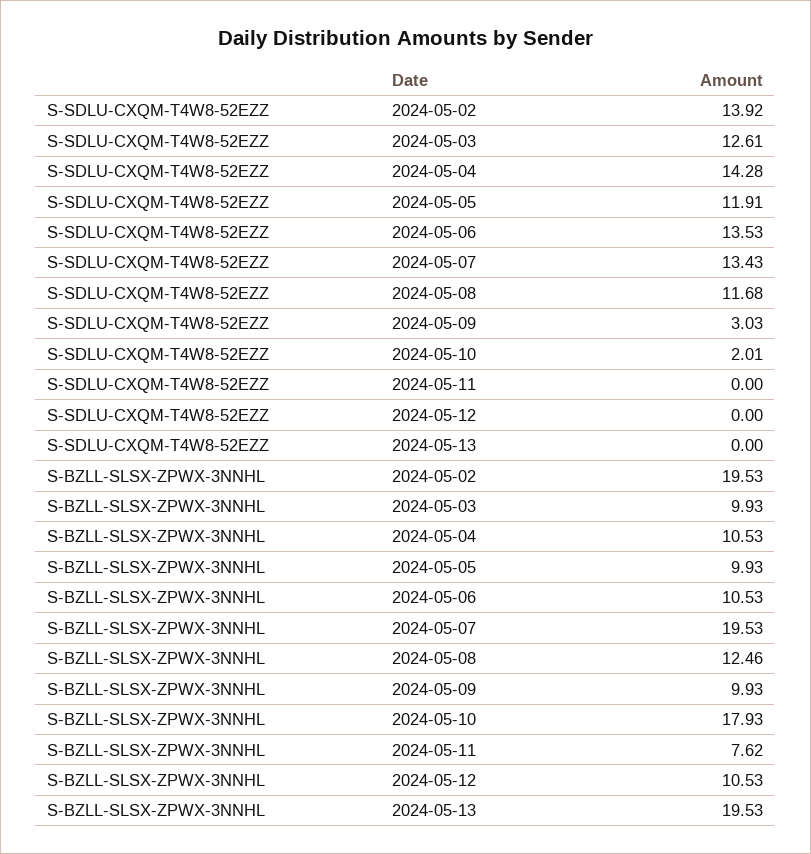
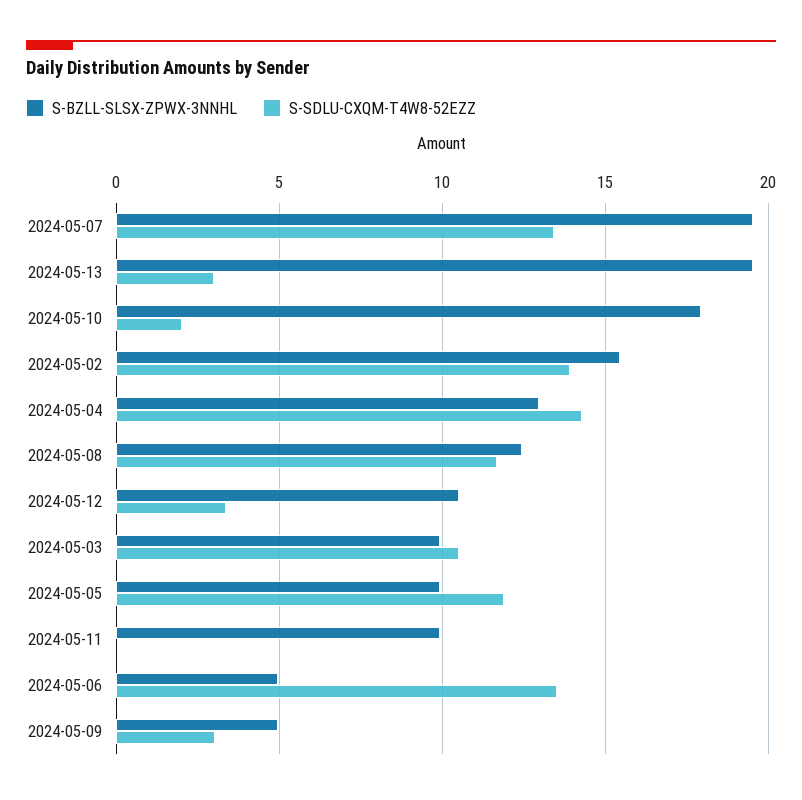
  {
    "S-SDLU-CXQM-T4W8-52EZZ": {
      "2024-05-02": 13.92,
-     "2024-05-03": 12.61,
+     "2024-05-03": 10.5,
      "2024-05-04": 14.28,
      "2024-05-05": 11.91,
      "2024-05-06": 13.53,
      "2024-05-07": 13.43,
      "2024-05-08": 11.68,
      "2024-05-09": 3.03,
      "2024-05-10": 2.01,
      "2024-05-11": 0,
-     "2024-05-12": 0,
+     "2024-05-12": 3.5,
-     "2024-05-13": 0
+     "2024-05-13": 3
    },
    "S-BZLL-SLSX-ZPWX-3NNHL": {
-     "2024-05-02": 19.53,
+     "2024-05-02": 15.5,
      "2024-05-03": 9.93,
-     "2024-05-04": 10.53,
+     "2024-05-04": 13,
      "2024-05-05": 9.93,
-     "2024-05-06": 10.53,
+     "2024-05-06": 5,
      "2024-05-07": 19.53,
      "2024-05-08": 12.46,
-     "2024-05-09": 9.93,
+     "2024-05-09": 5,
      "2024-05-10": 17.93,
-     "2024-05-11": 7.62,
+     "2024-05-11": 10,
      "2024-05-12": 10.53,
      "2024-05-13": 19.53
    }
  }

